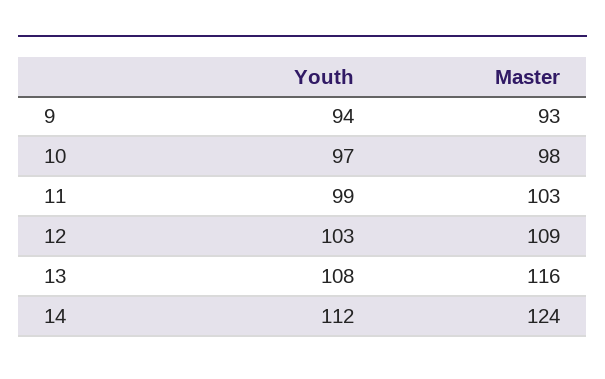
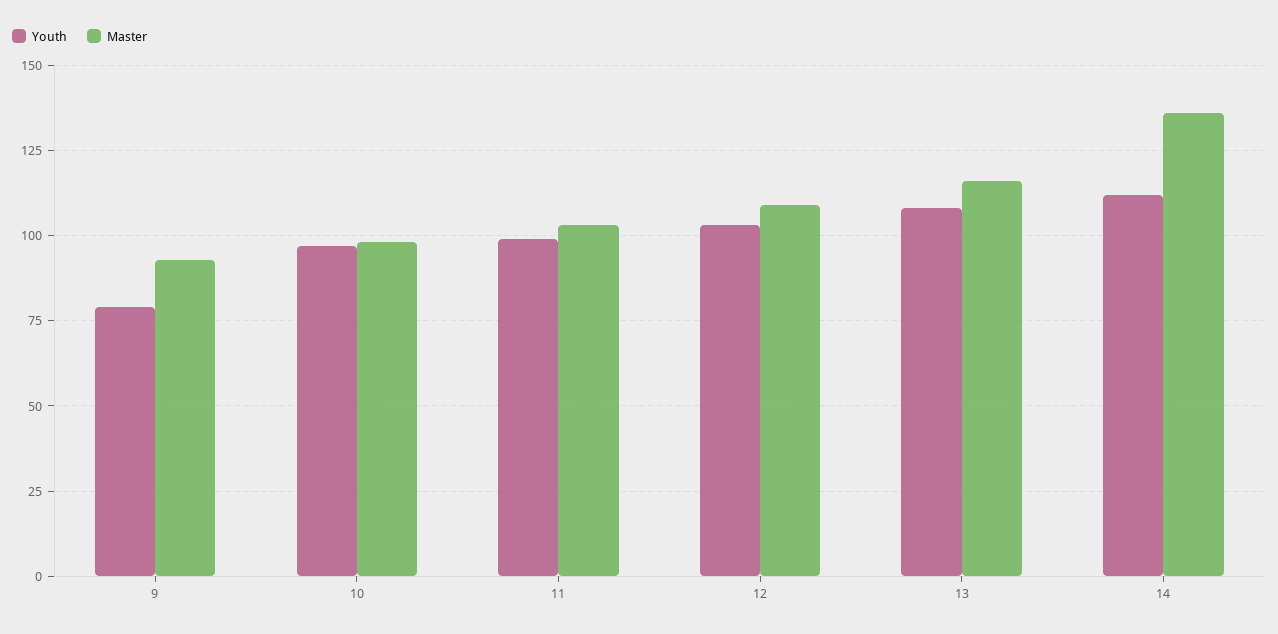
  {
    "Youth": {
-     "9": 94,
+     "9": 80,
      "10": 97,
      "11": 99,
      "12": 103,
      "13": 108,
      "14": 112
    },
    "Master": {
      "9": 93,
      "10": 98,
      "11": 103,
      "12": 109,
      "13": 116,
-     "14": 124
+     "14": 135
    }
  }

